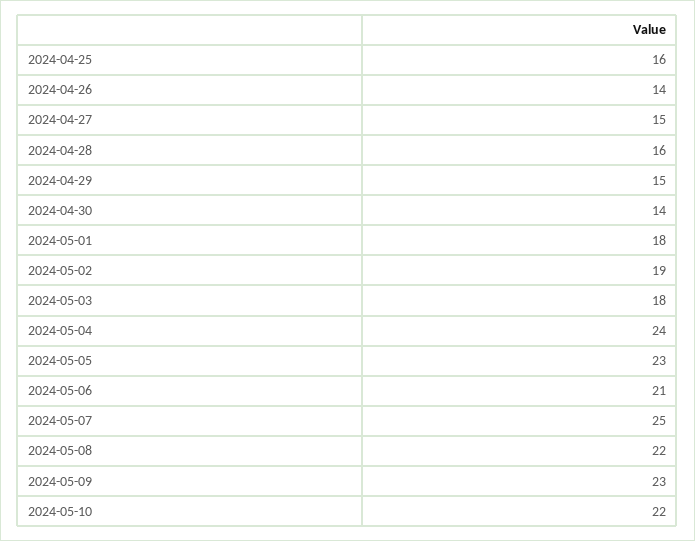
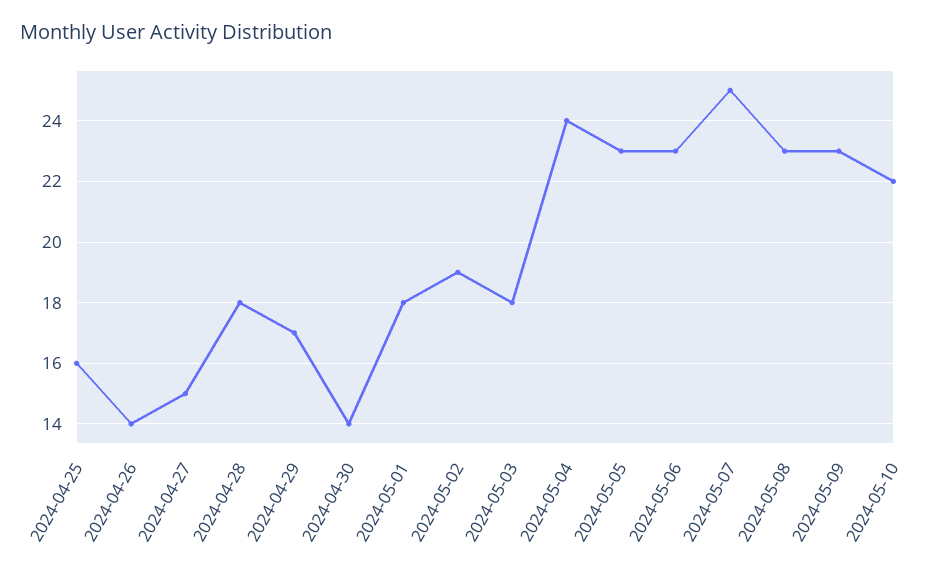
  {
    "2024-04-25": 16,
    "2024-04-26": 14,
    "2024-04-27": 15,
-   "2024-04-28": 16,
+   "2024-04-28": 18,
-   "2024-04-29": 15,
+   "2024-04-29": 17,
    "2024-04-30": 14,
    "2024-05-01": 18,
    "2024-05-02": 19,
    "2024-05-03": 18,
    "2024-05-04": 24,
    "2024-05-05": 23,
-   "2024-05-06": 21,
+   "2024-05-06": 23,
    "2024-05-07": 25,
-   "2024-05-08": 22,
+   "2024-05-08": 23,
    "2024-05-09": 23,
    "2024-05-10": 22
  }

